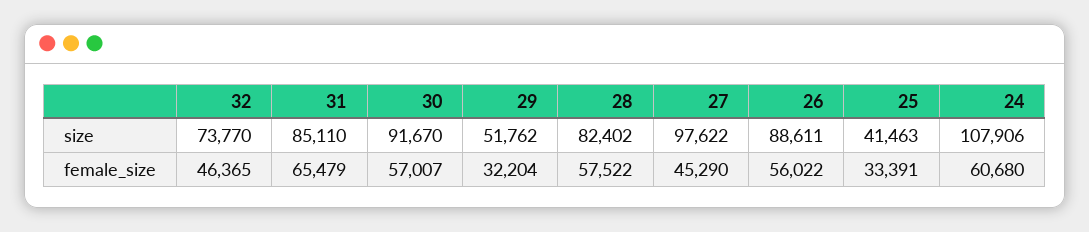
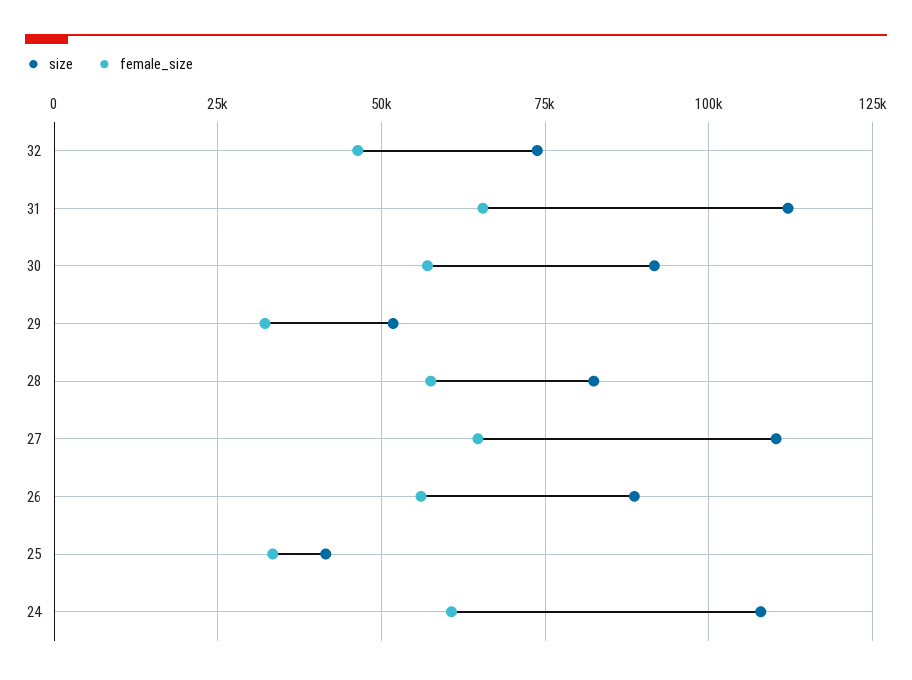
  {
    "size": {
      "32": 73770,
-     "31": 85110,
+     "31": 112500,
      "30": 91670,
      "29": 51762,
      "28": 82402,
-     "27": 97622,
+     "27": 110000,
      "26": 88611,
      "25": 41463,
      "24": 107906
    },
    "female_size": {
      "32": 46365,
      "31": 65479,
      "30": 57007,
      "29": 32204,
      "28": 57522,
-     "27": 45290,
+     "27": 65000,
      "26": 56022,
      "25": 33391,
      "24": 60680
    }
  }

